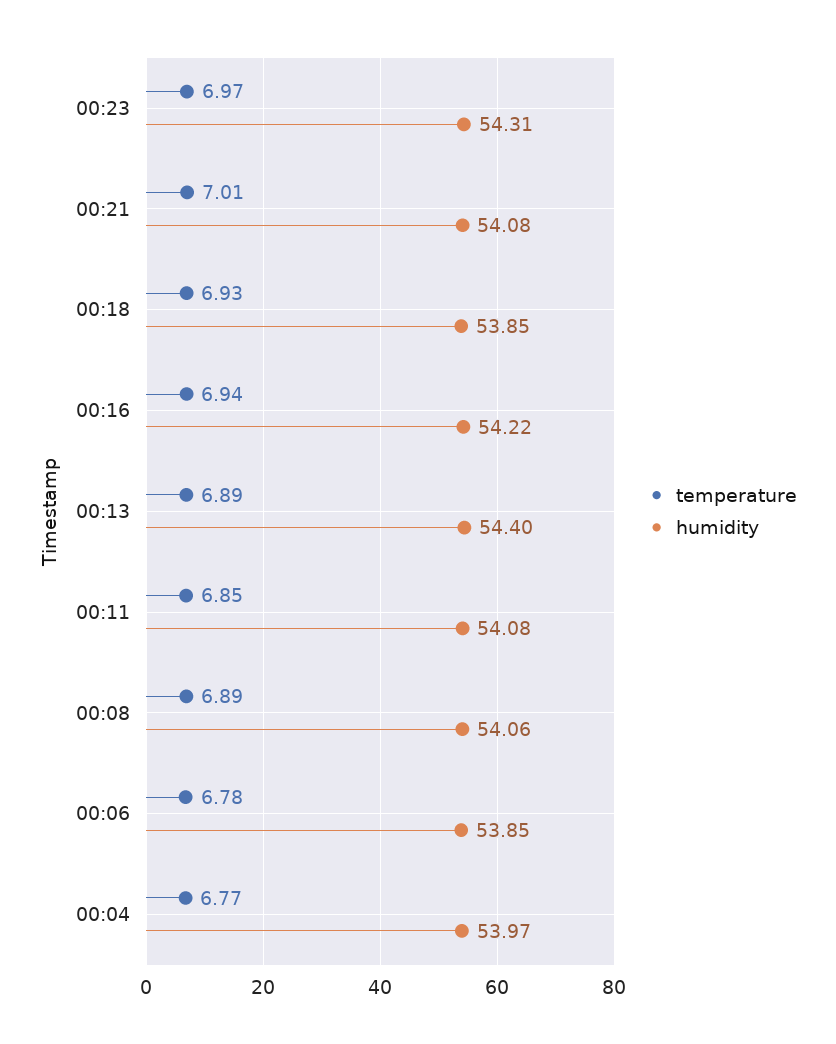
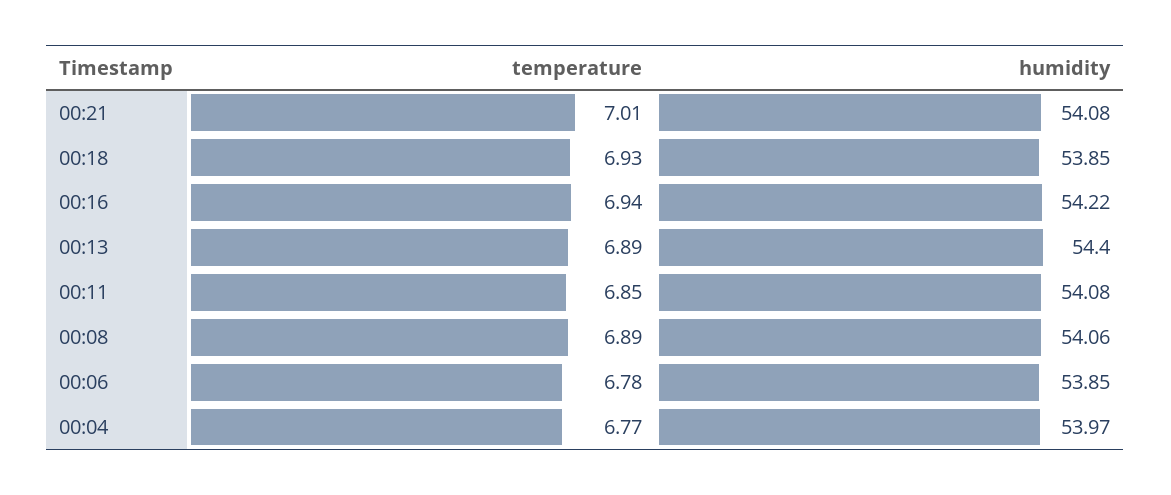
  {
    "temperature": {
-     "00:23": 6.97,
      "00:21": 7.01,
      "00:18": 6.93,
      "00:16": 6.94,
      "00:13": 6.89,
      "00:11": 6.85,
      "00:08": 6.89,
      "00:06": 6.78,
      "00:04": 6.77
    },
    "humidity": {
-     "00:23": 54.31,
      "00:21": 54.08,
      "00:18": 53.85,
      "00:16": 54.22,
      "00:13": 54.4,
      "00:11": 54.08,
      "00:08": 54.06,
      "00:06": 53.85,
      "00:04": 53.97
    }
  }

